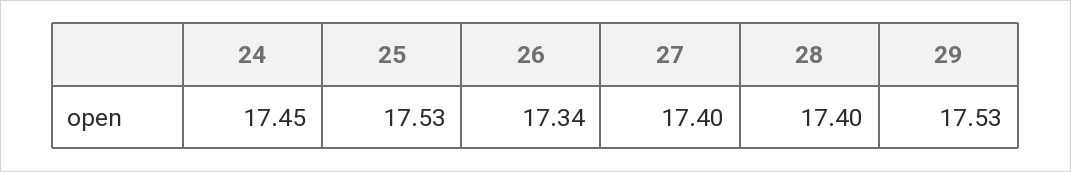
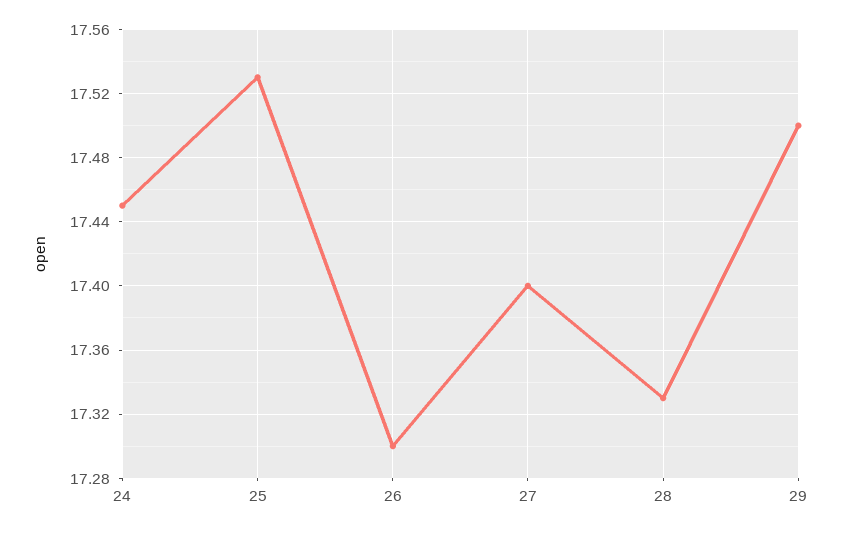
  {
    "24": 17.45,
    "25": 17.53,
-   "26": 17.34,
+   "26": 17.3,
    "27": 17.4,
-   "28": 17.4,
+   "28": 17.33,
-   "29": 17.53
+   "29": 17.5
  }

